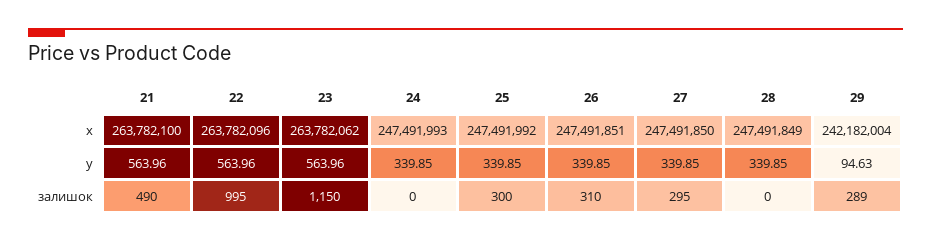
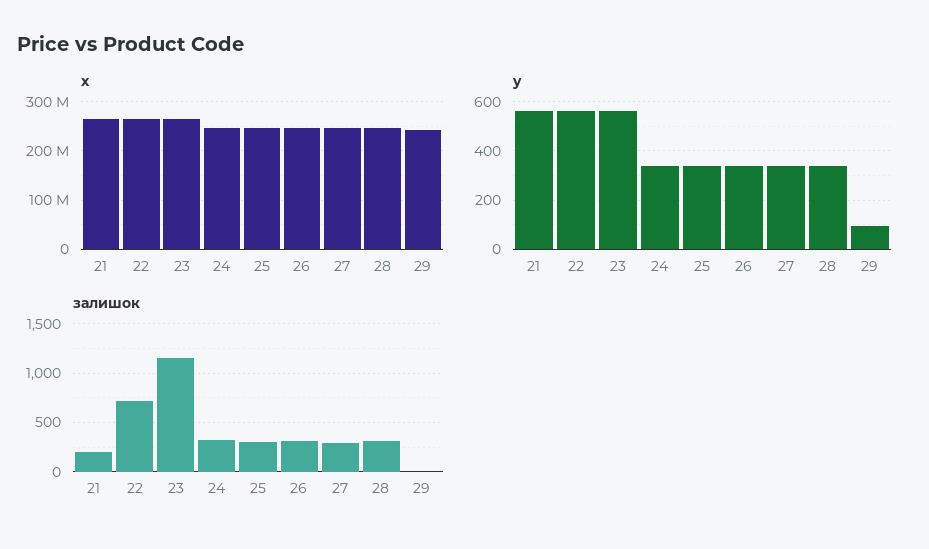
  {
    "x": {
      "21": 263782100,
      "22": 263782096,
      "23": 263782062,
      "24": 247491993,
      "25": 247491992,
      "26": 247491851,
      "27": 247491850,
      "28": 247491849,
      "29": 242182004
    },
    "y": {
      "21": 563.96,
      "22": 563.96,
      "23": 563.96,
      "24": 339.85,
      "25": 339.85,
      "26": 339.85,
      "27": 339.85,
      "28": 339.85,
      "29": 94.63
    },
    "залишок": {
-     "21": 490,
+     "21": 200,
-     "22": 995,
+     "22": 700,
      "23": 1150,
-     "24": 0,
+     "24": 300,
      "25": 300,
      "26": 310,
      "27": 295,
-     "28": 0,
+     "28": 300,
-     "29": 289
+     "29": 0
    }
  }

